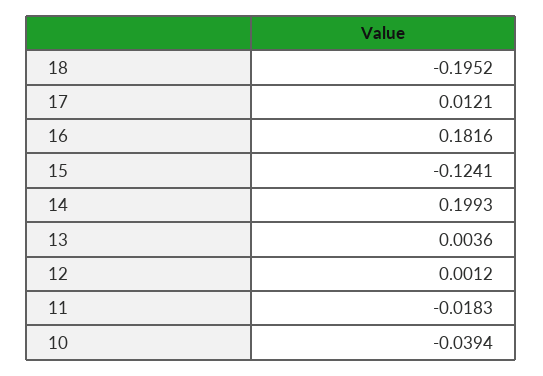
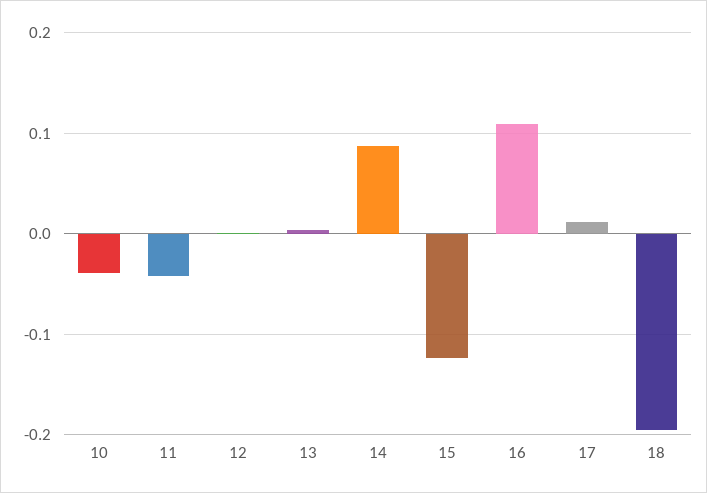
  {
    "18": -0.1952,
    "17": 0.0121,
-   "16": 0.1816,
+   "16": 0.11,
    "15": -0.1241,
-   "14": 0.1993,
+   "14": 0.09,
    "13": 0.0036,
    "12": 0.0012,
-   "11": -0.0183,
+   "11": -0.04,
    "10": -0.0394
  }

